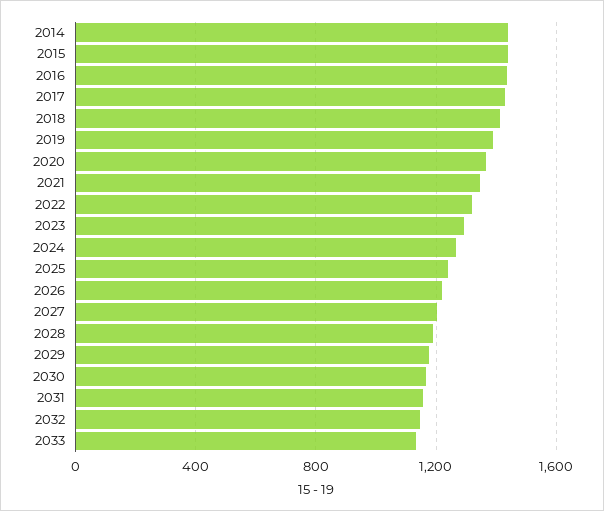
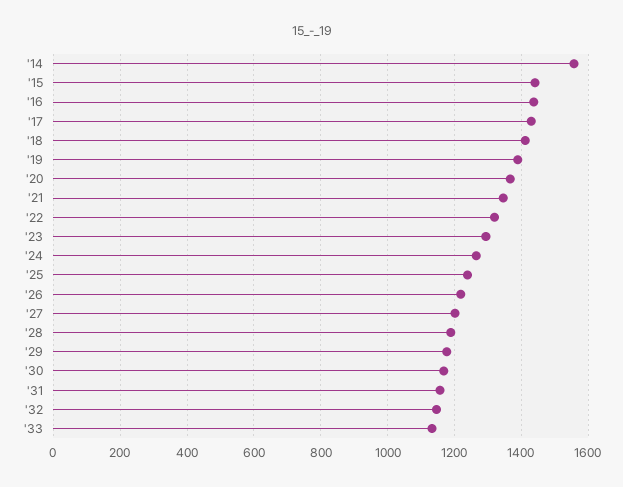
  {
-   "2014": 1450,
+   "2014": 1560,
    "2015": 1440,
    "2016": 1440,
    "2017": 1440,
    "2018": 1420,
    "2019": 1380,
    "2020": 1360,
    "2021": 1340,
    "2022": 1320,
    "2023": 1300,
    "2024": 1260,
    "2025": 1240,
    "2026": 1220,
    "2027": 1200,
    "2028": 1180,
    "2029": 1180,
    "2030": 1160,
    "2031": 1160,
    "2032": 1140,
    "2033": 1140
  }

